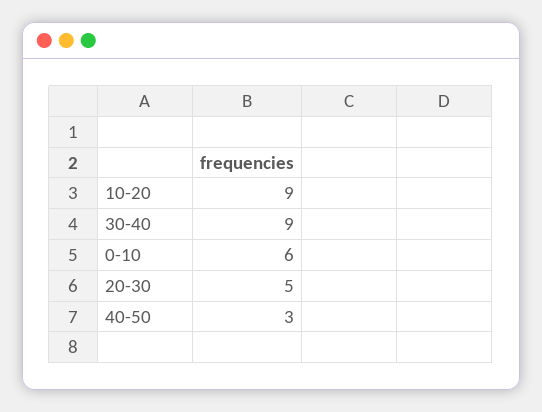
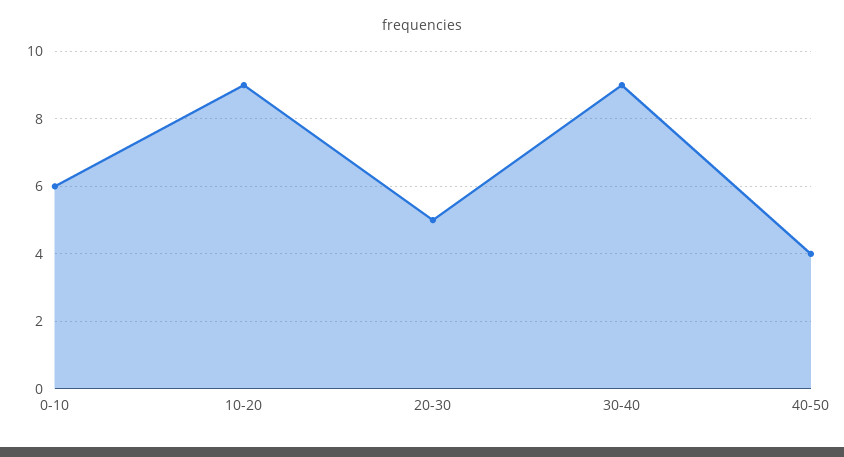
  {
    "10-20": 9,
    "30-40": 9,
    "0-10": 6,
    "20-30": 5,
-   "40-50": 3
+   "40-50": 4
  }

